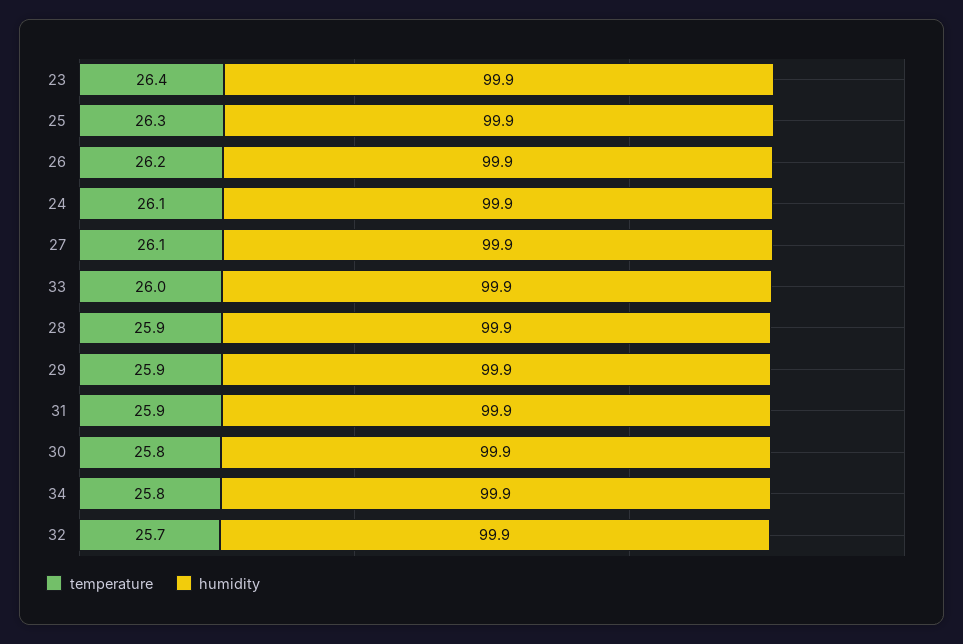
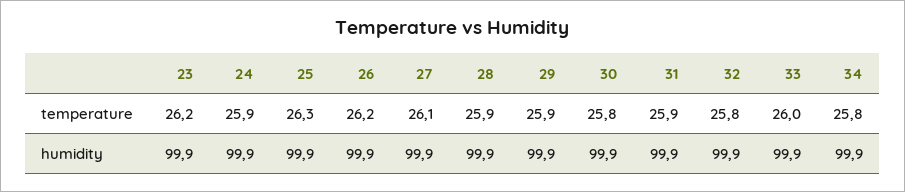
  {
    "temperature": {
-     "23": 26.4,
+     "23": 26.2,
      "25": 26.3,
      "26": 26.2,
-     "24": 26.1,
+     "24": 25.9,
      "27": 26.1,
      "33": 26,
      "28": 25.9,
      "29": 25.9,
      "31": 25.9,
      "30": 25.8,
      "34": 25.8,
-     "32": 25.7
+     "32": 25.8
    },
    "humidity": {
      "23": 99.9,
      "25": 99.9,
      "26": 99.9,
      "24": 99.9,
      "27": 99.9,
      "33": 99.9,
      "28": 99.9,
      "29": 99.9,
      "31": 99.9,
      "30": 99.9,
      "34": 99.9,
      "32": 99.9
    }
  }

